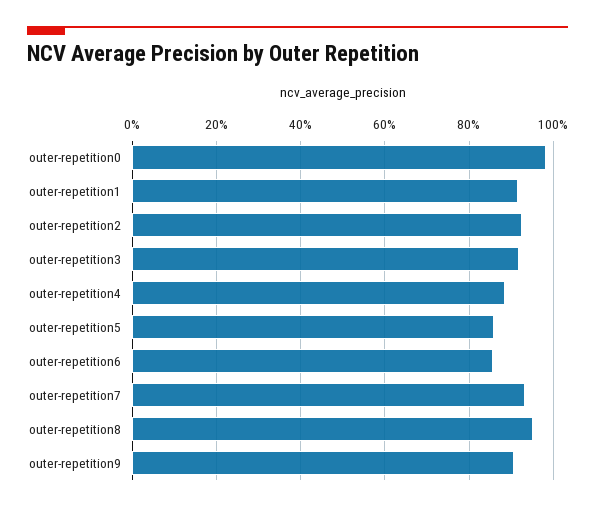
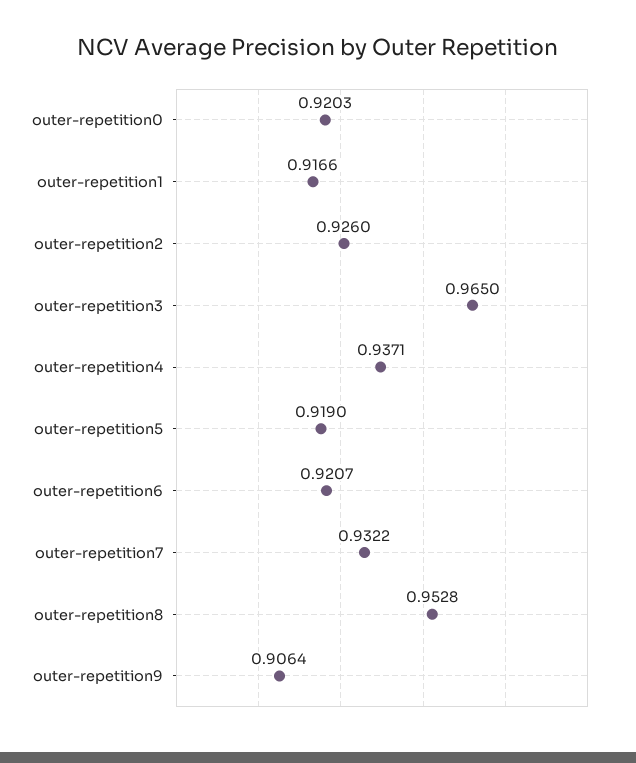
  {
-   "outer-repetition0": 0.98,
+   "outer-repetition0": 0.9203,
    "outer-repetition1": 0.9166,
    "outer-repetition2": 0.926,
-   "outer-repetition3": 0.92,
+   "outer-repetition3": 0.965,
-   "outer-repetition4": 0.88,
+   "outer-repetition4": 0.9371,
-   "outer-repetition5": 0.86,
+   "outer-repetition5": 0.919,
-   "outer-repetition6": 0.86,
+   "outer-repetition6": 0.9207,
    "outer-repetition7": 0.9322,
    "outer-repetition8": 0.9528,
    "outer-repetition9": 0.9064
  }

